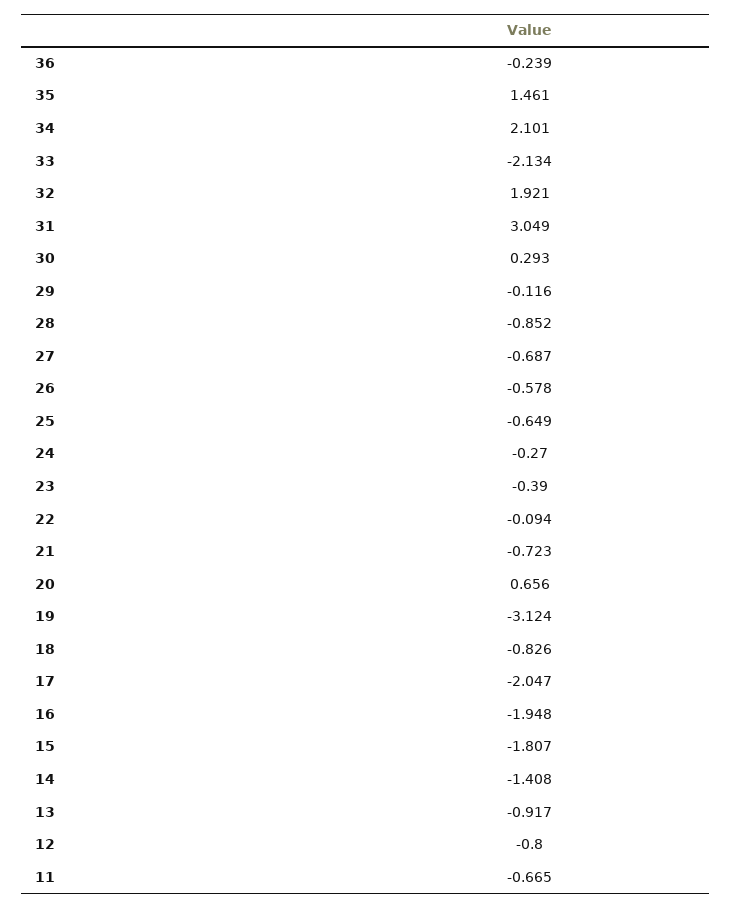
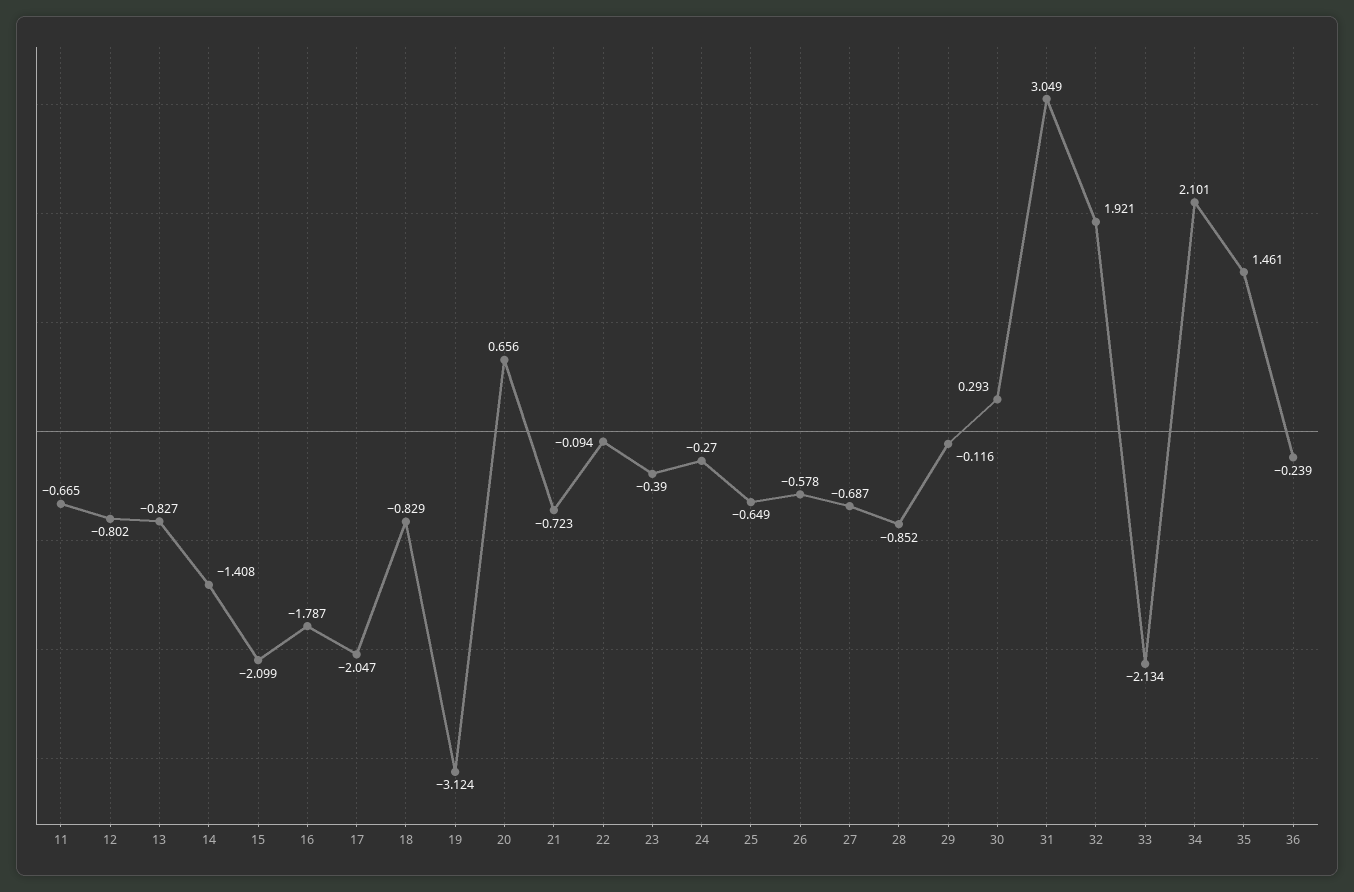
  {
    "36": -0.239,
    "35": 1.461,
    "34": 2.101,
    "33": -2.134,
    "32": 1.921,
    "31": 3.049,
    "30": 0.293,
    "29": -0.116,
    "28": -0.852,
    "27": -0.687,
    "26": -0.578,
    "25": -0.649,
    "24": -0.27,
    "23": -0.39,
    "22": -0.094,
    "21": -0.723,
    "20": 0.656,
    "19": -3.124,
-   "18": -0.826,
+   "18": -0.829,
    "17": -2.047,
-   "16": -1.948,
+   "16": -1.787,
-   "15": -1.807,
+   "15": -2.099,
    "14": -1.408,
-   "13": -0.917,
+   "13": -0.827,
-   "12": -0.8,
+   "12": -0.802,
    "11": -0.665
  }

